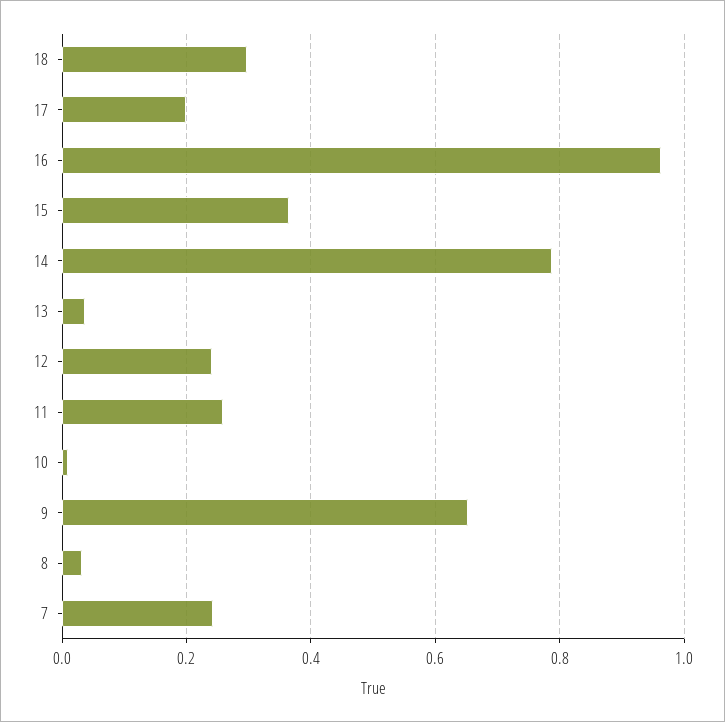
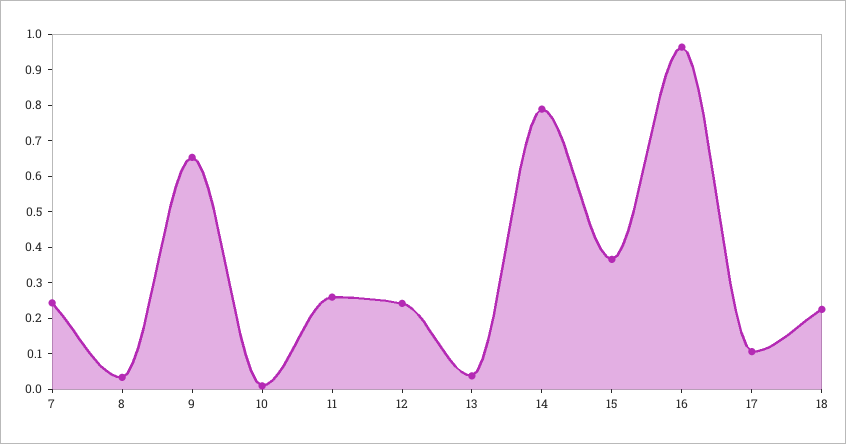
  {
-   "18": 0.3,
+   "18": 0.225,
-   "17": 0.2,
+   "17": 0.1,
    "16": 0.96,
    "15": 0.36,
    "14": 0.78,
    "13": 0.04,
    "12": 0.24,
    "11": 0.26,
    "10": 0,
    "9": 0.66,
    "8": 0.04,
    "7": 0.24
  }

